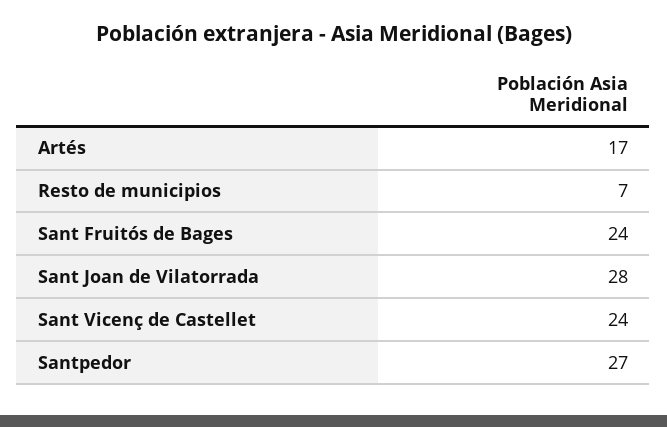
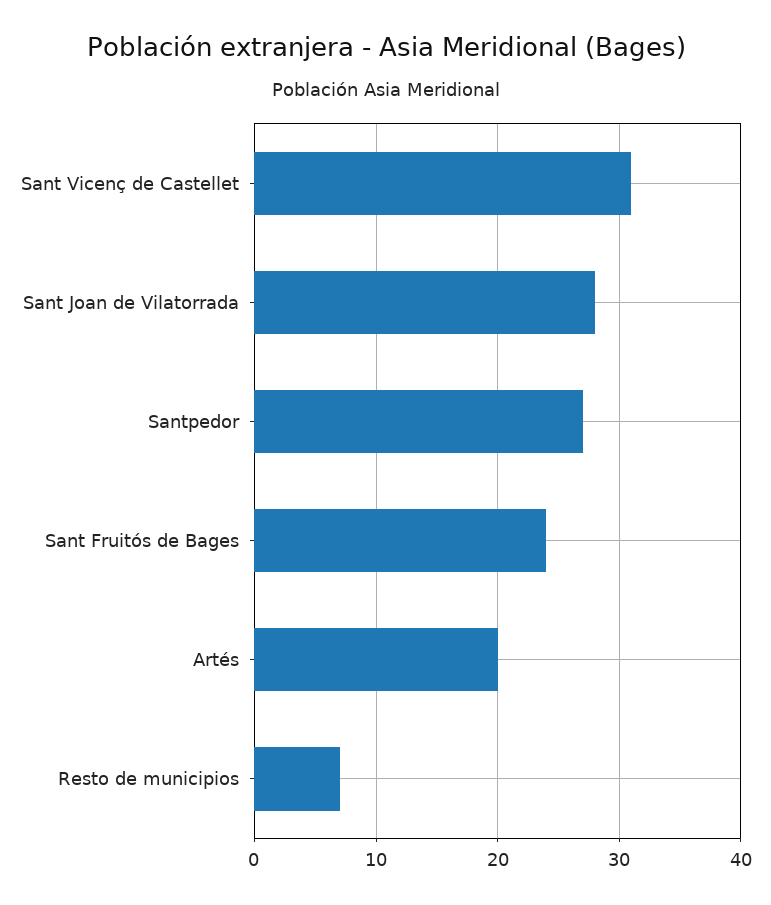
  {
-   "Artés": 17,
+   "Artés": 20,
    "Resto de municipios": 7,
    "Sant Fruitós de Bages": 24,
    "Sant Joan de Vilatorrada": 28,
-   "Sant Vicenç de Castellet": 24,
+   "Sant Vicenç de Castellet": 31,
    "Santpedor": 27
  }

